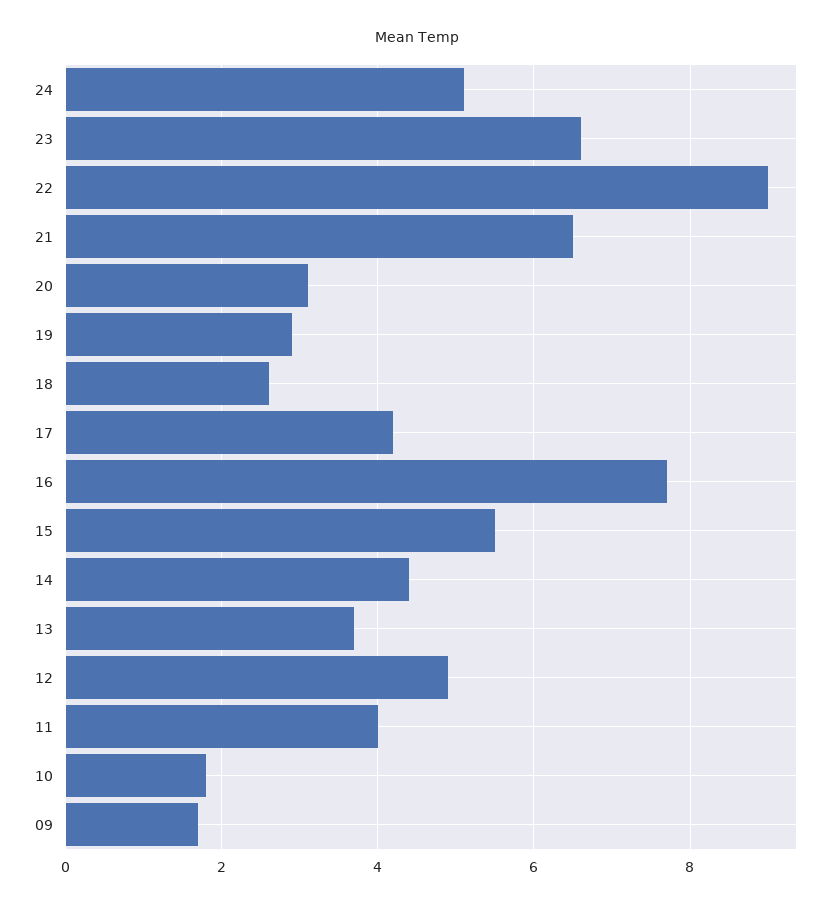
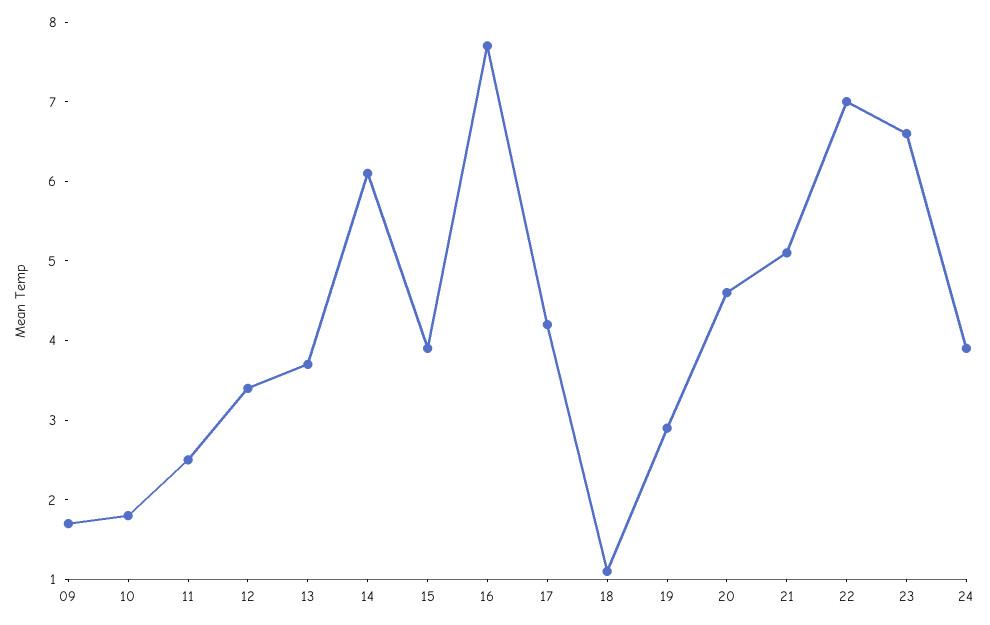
  {
-   "24": 5,
+   "24": 4,
    "23": 6.5,
-   "22": 9,
+   "22": 7,
-   "21": 6.5,
+   "21": 5,
-   "20": 3,
+   "20": 4.5,
    "19": 3,
-   "18": 2.5,
+   "18": 1,
    "17": 4,
    "16": 7.5,
-   "15": 5.5,
+   "15": 4,
-   "14": 4.5,
+   "14": 6,
    "13": 3.5,
-   "12": 5,
+   "12": 3.5,
-   "11": 4,
+   "11": 2.5,
    "10": 2,
    "09": 1.5
  }

